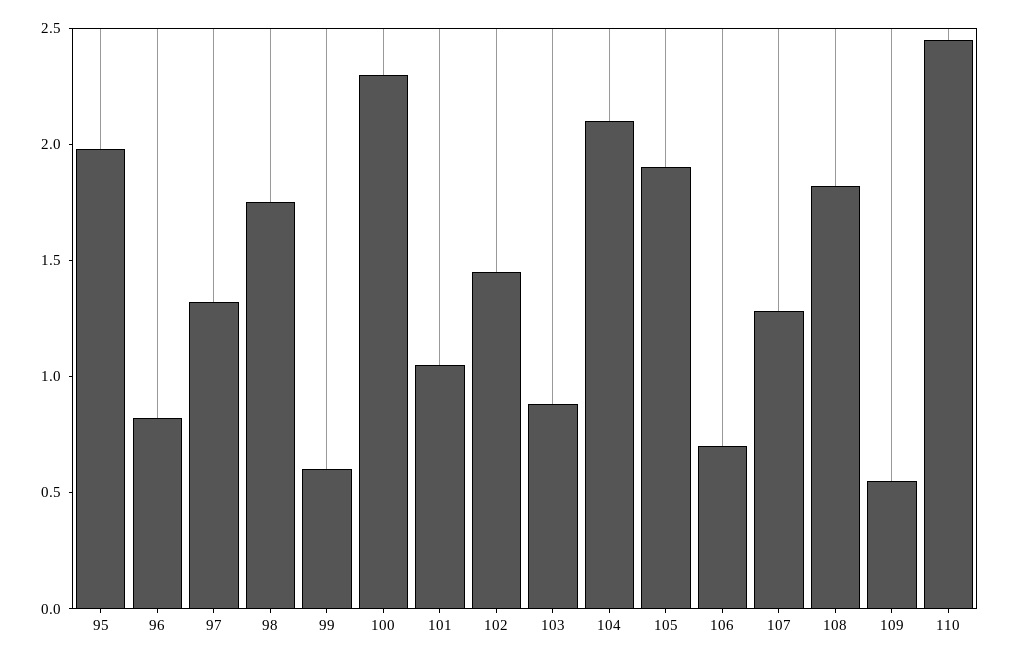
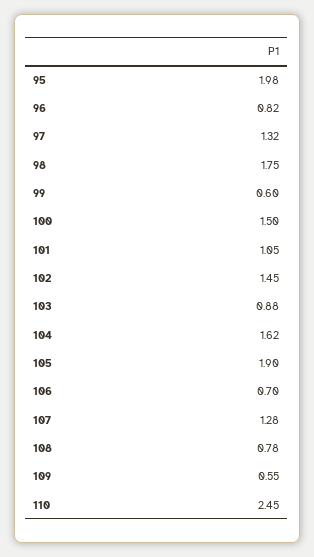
  {
    "95": 1.98,
    "96": 0.82,
    "97": 1.32,
    "98": 1.75,
    "99": 0.6,
-   "100": 2.3,
+   "100": 1.5,
    "101": 1.05,
    "102": 1.45,
    "103": 0.88,
-   "104": 2.1,
+   "104": 1.62,
    "105": 1.9,
    "106": 0.7,
    "107": 1.28,
-   "108": 1.8,
+   "108": 0.78,
    "109": 0.55,
    "110": 2.45
  }

